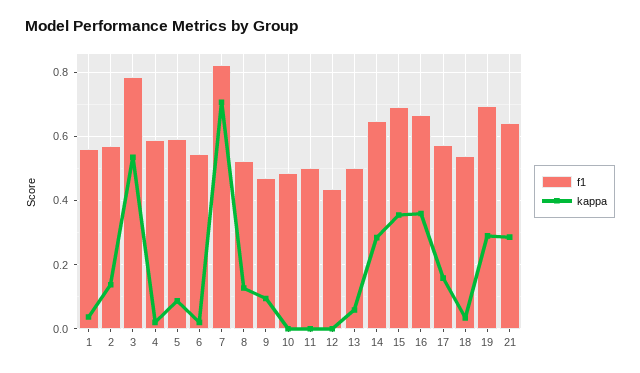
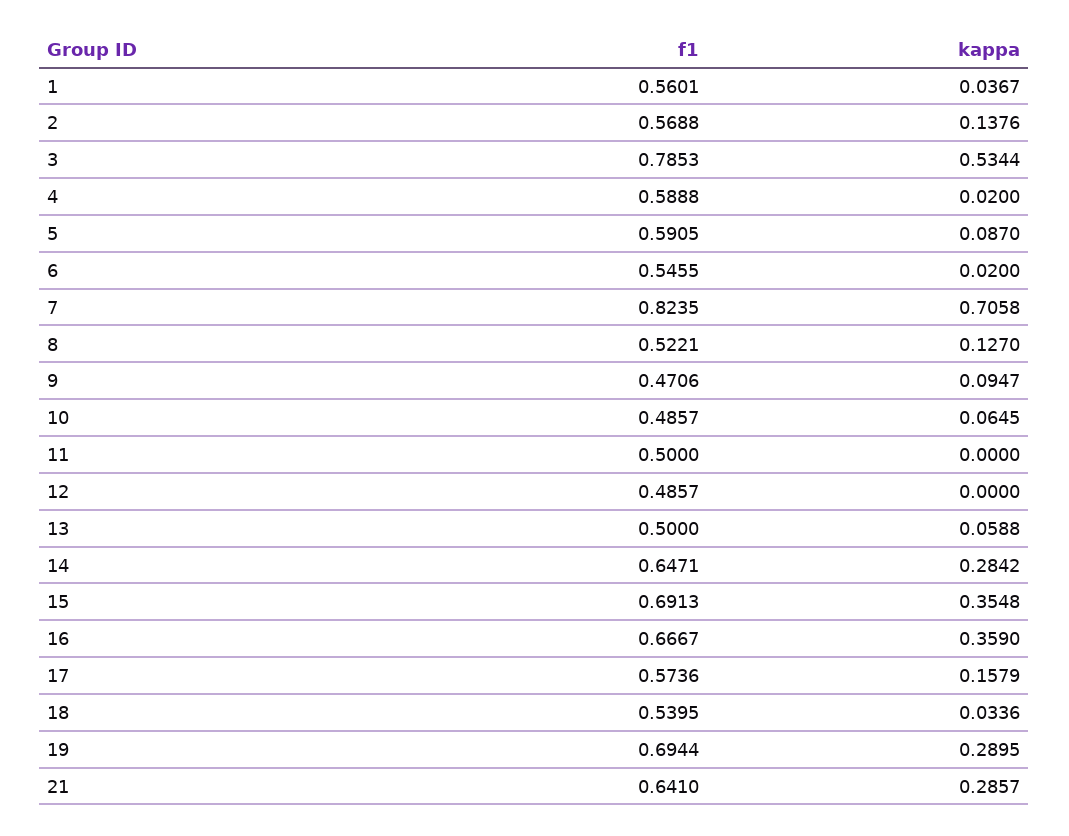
  {
    "f1": {
      "1": 0.5601,
      "2": 0.5688,
      "3": 0.7853,
      "4": 0.5888,
      "5": 0.5905,
      "6": 0.5455,
      "7": 0.8235,
      "8": 0.5221,
      "9": 0.4706,
      "10": 0.4857,
      "11": 0.5,
-     "12": 0.44,
+     "12": 0.4857,
      "13": 0.5,
      "14": 0.6471,
      "15": 0.6913,
      "16": 0.6667,
      "17": 0.5736,
      "18": 0.5395,
      "19": 0.6944,
      "21": 0.641
    },
    "kappa": {
      "1": 0.0367,
      "2": 0.1376,
      "3": 0.5344,
      "4": 0.02,
      "5": 0.087,
      "6": 0.02,
      "7": 0.7058,
      "8": 0.127,
      "9": 0.0947,
-     "10": 0,
+     "10": 0.0645,
      "11": 0,
      "12": 0,
      "13": 0.0588,
      "14": 0.2842,
      "15": 0.3548,
      "16": 0.359,
      "17": 0.1579,
      "18": 0.0336,
      "19": 0.2895,
      "21": 0.2857
    }
  }

